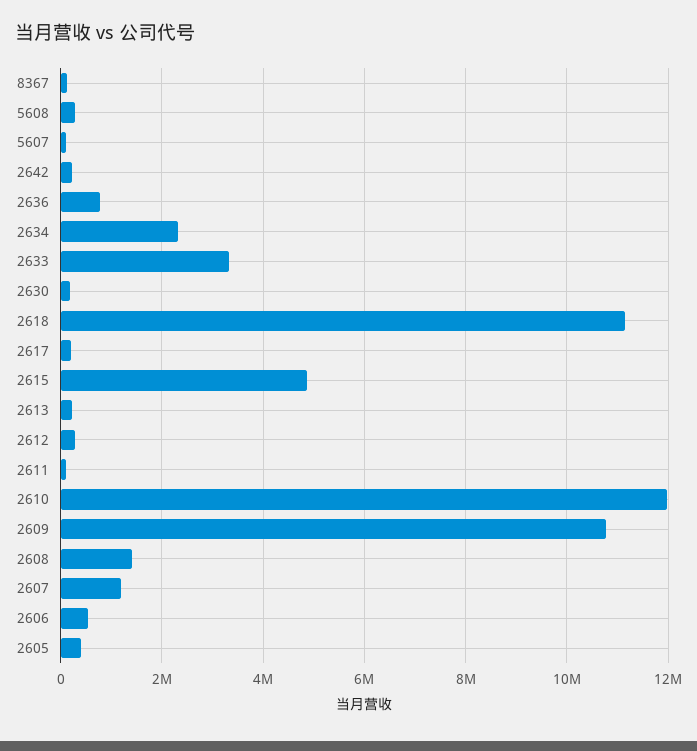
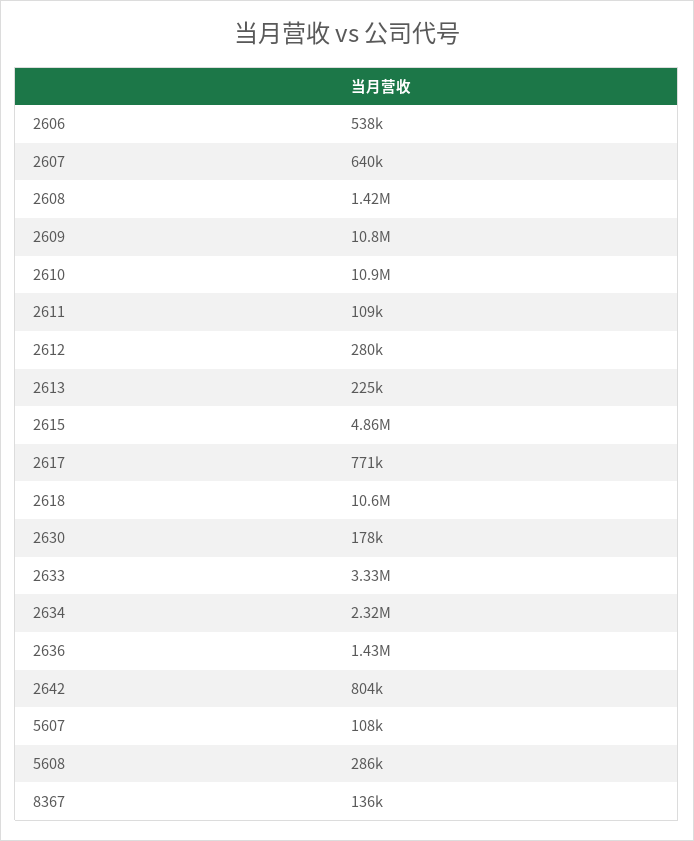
  {
    "8367": 136000,
    "5608": 286000,
    "5607": 108000,
-   "2642": 200000,
+   "2642": 804000,
-   "2636": 800000,
+   "2636": 1430000,
    "2634": 2320000,
    "2633": 3330000,
    "2630": 178000,
-   "2618": 11200000,
+   "2618": 10600000,
-   "2617": 200000,
+   "2617": 771000,
    "2615": 4860000,
    "2613": 225000,
    "2612": 280000,
    "2611": 109000,
-   "2610": 12000000,
+   "2610": 10900000,
    "2609": 10800000,
    "2608": 1420000,
-   "2607": 1200000,
+   "2607": 640000,
-   "2606": 538000,
+   "2606": 538000
-   "2605": 400000
  }

